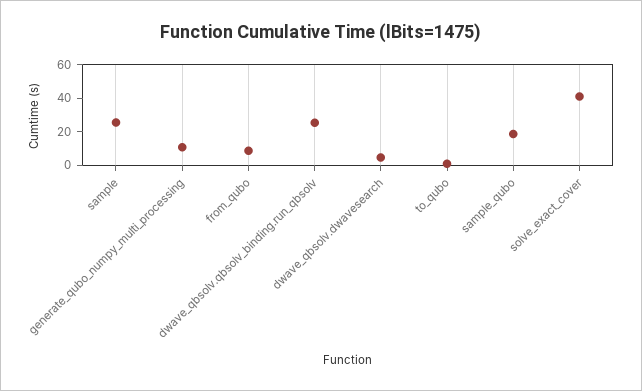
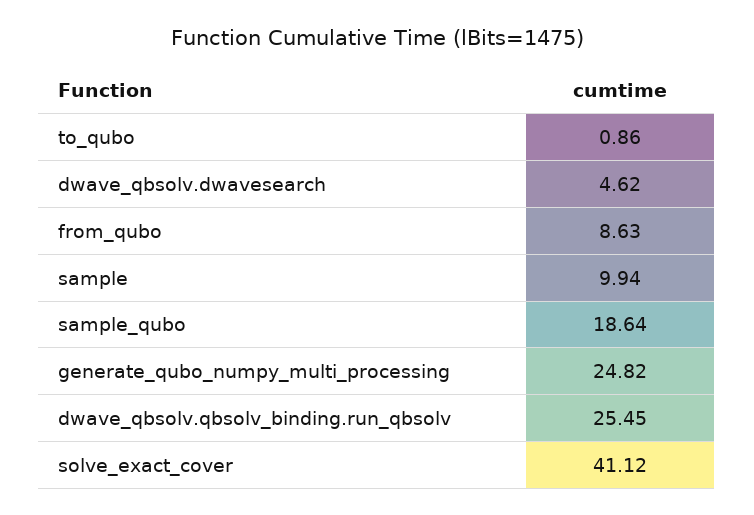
  {
-   "sample": 25,
+   "sample": 9.94,
-   "generate_qubo_numpy_multi_processing": 10,
+   "generate_qubo_numpy_multi_processing": 24.82,
    "from_qubo": 8.63,
    "dwave_qbsolv.qbsolv_binding.run_qbsolv": 25.45,
    "dwave_qbsolv.dwavesearch": 4.62,
    "to_qubo": 0.86,
    "sample_qubo": 18.64,
    "solve_exact_cover": 41.12
  }

